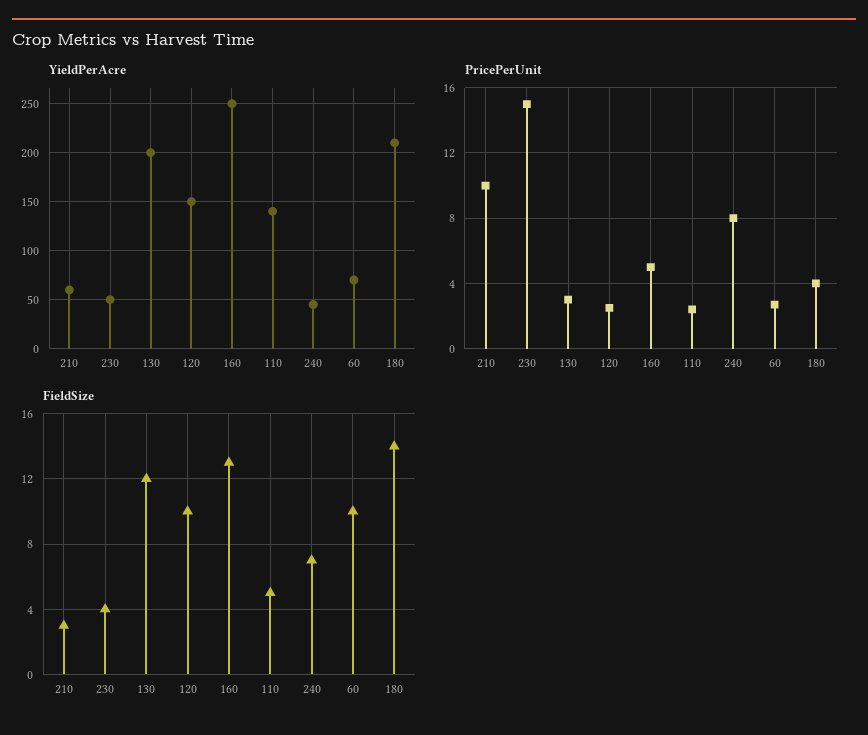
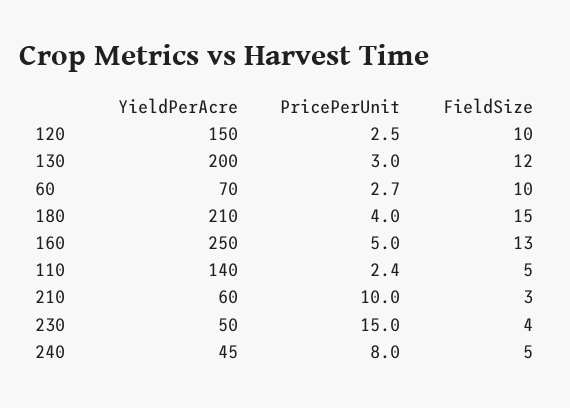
  {
    "YieldPerAcre": {
      "210": 60,
      "230": 50,
      "130": 200,
      "120": 150,
      "160": 250,
      "110": 140,
      "240": 45,
      "60": 70,
      "180": 210
    },
    "PricePerUnit": {
      "210": 10,
      "230": 15,
      "130": 3,
      "120": 2.5,
      "160": 5,
      "110": 2.4,
      "240": 8,
      "60": 2.7,
      "180": 4
    },
    "FieldSize": {
      "210": 3,
      "230": 4,
      "130": 12,
      "120": 10,
      "160": 13,
      "110": 5,
-     "240": 7,
+     "240": 5,
      "60": 10,
-     "180": 14
+     "180": 15
    }
  }

